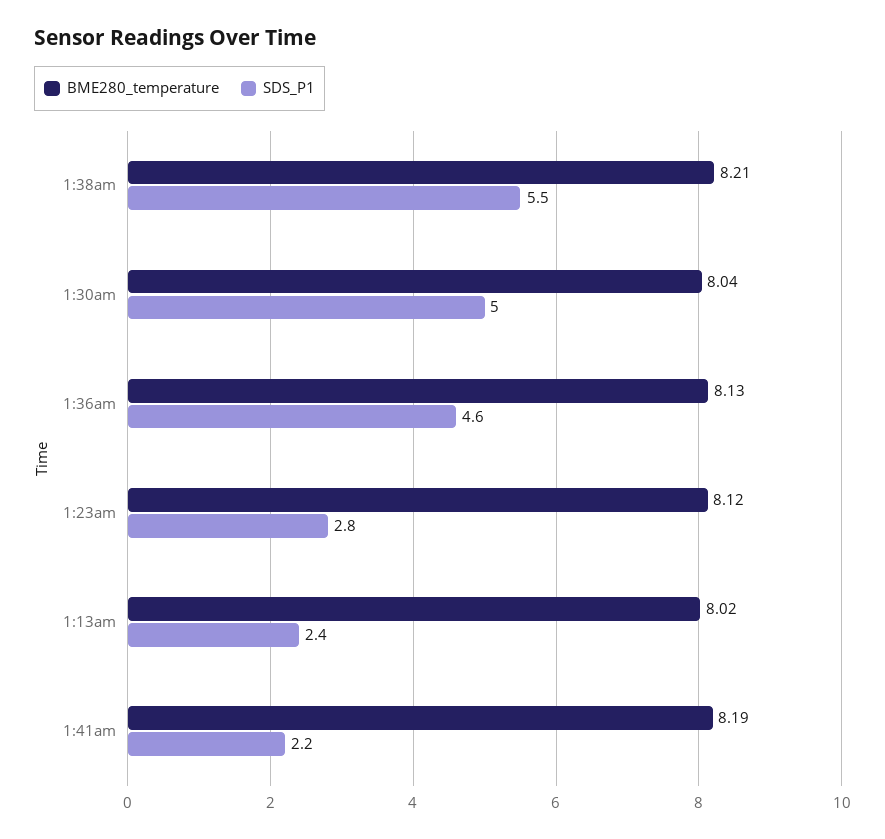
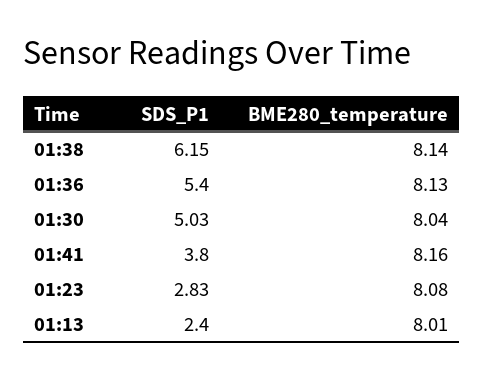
  {
    "BME280_temperature": {
-     "1:38am": 8.21,
+     "1:38am": 8.14,
      "1:30am": 8.04,
      "1:36am": 8.13,
-     "1:23am": 8.12,
+     "1:23am": 8.08,
-     "1:13am": 8.02,
+     "1:13am": 8.01,
-     "1:41am": 8.19
+     "1:41am": 8.16
    },
    "SDS_P1": {
-     "1:38am": 5.5,
+     "1:38am": 6.15,
      "1:30am": 5.03,
-     "1:36am": 4.6,
+     "1:36am": 5.4,
      "1:23am": 2.83,
      "1:13am": 2.4,
-     "1:41am": 2.2
+     "1:41am": 3.8
    }
  }

